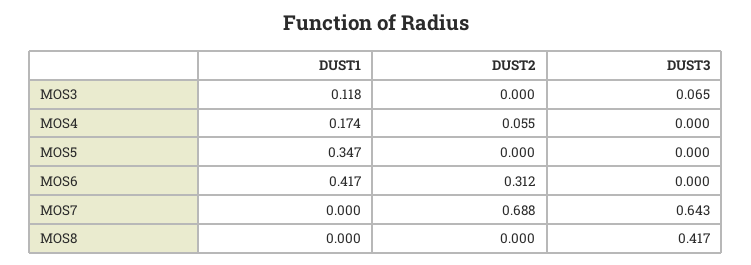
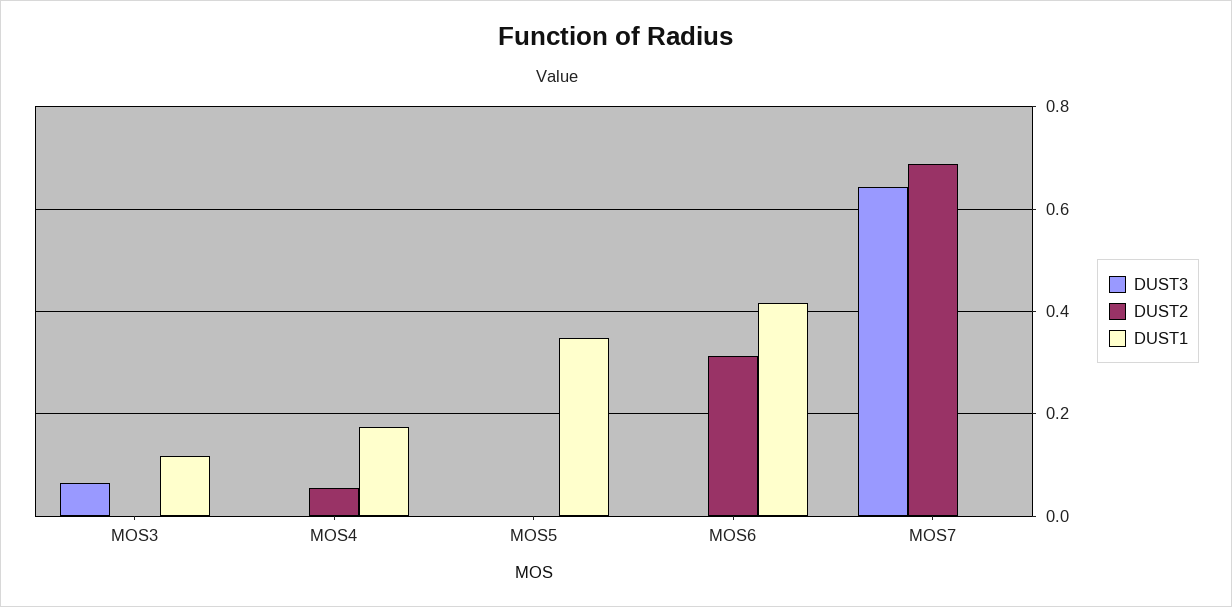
  {
    "DUST1": {
      "MOS3": 0.118,
      "MOS4": 0.174,
      "MOS5": 0.347,
      "MOS6": 0.417,
-     "MOS7": 0,
+     "MOS7": 0
-     "MOS8": 0
    },
    "DUST2": {
      "MOS3": 0,
      "MOS4": 0.055,
      "MOS5": 0,
      "MOS6": 0.312,
-     "MOS7": 0.688,
+     "MOS7": 0.688
-     "MOS8": 0
    },
    "DUST3": {
      "MOS3": 0.065,
      "MOS4": 0,
      "MOS5": 0,
      "MOS6": 0,
-     "MOS7": 0.643,
+     "MOS7": 0.643
-     "MOS8": 0.417
    }
  }

